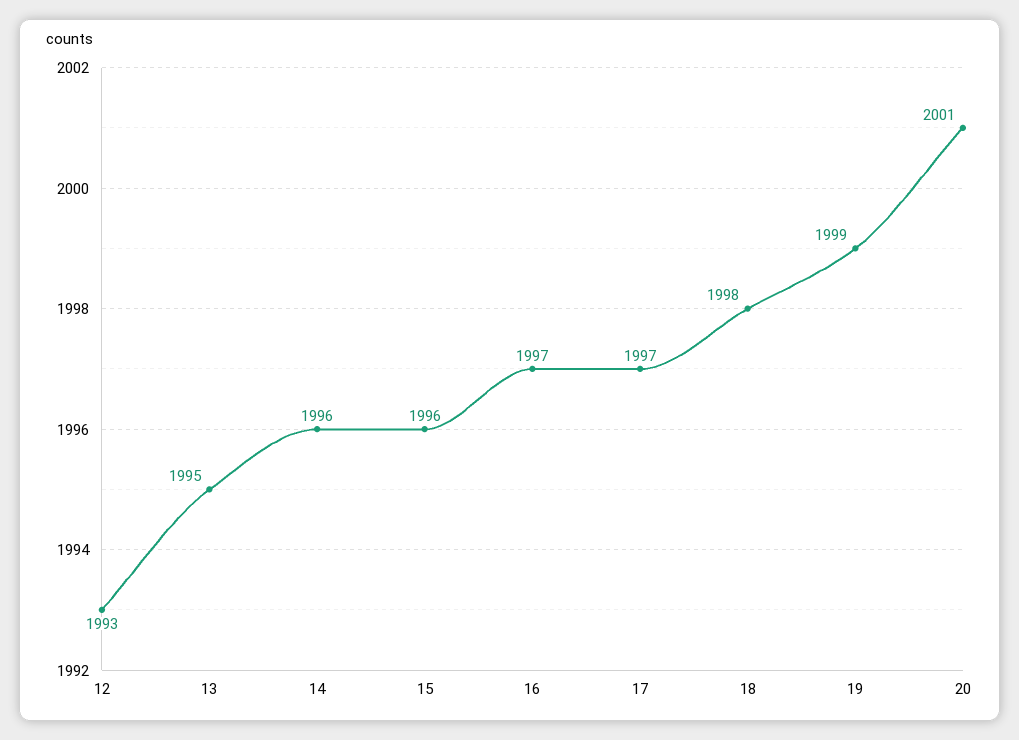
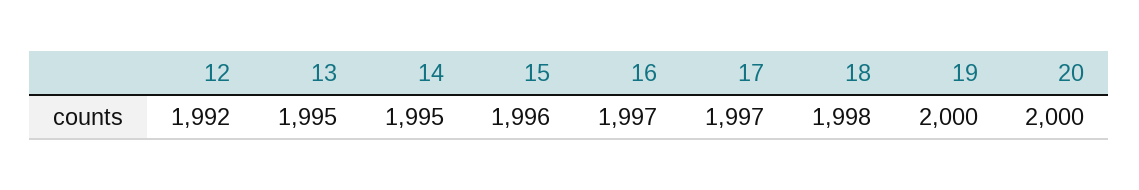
  {
-   "12": 1993,
+   "12": 1992,
    "13": 1995,
-   "14": 1996,
+   "14": 1995,
    "15": 1996,
    "16": 1997,
    "17": 1997,
    "18": 1998,
-   "19": 1999,
+   "19": 2000,
-   "20": 2001
+   "20": 2000
  }

